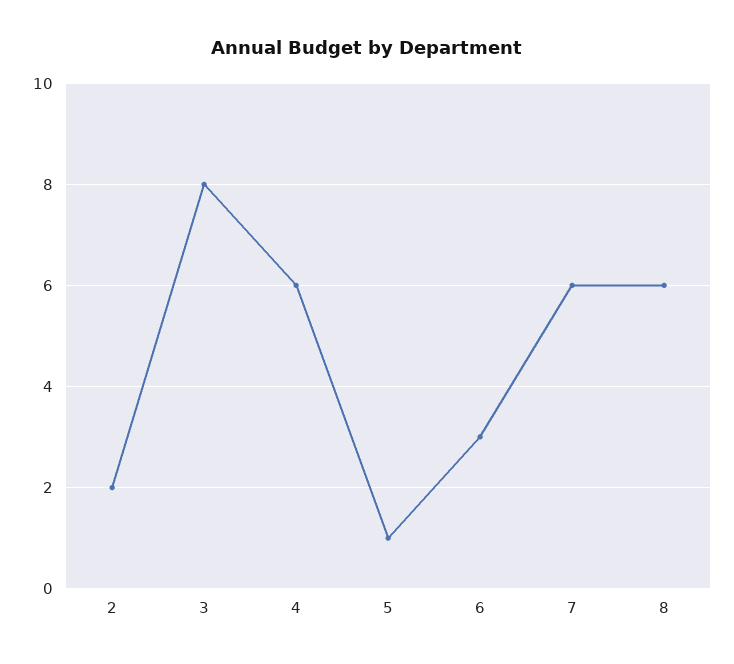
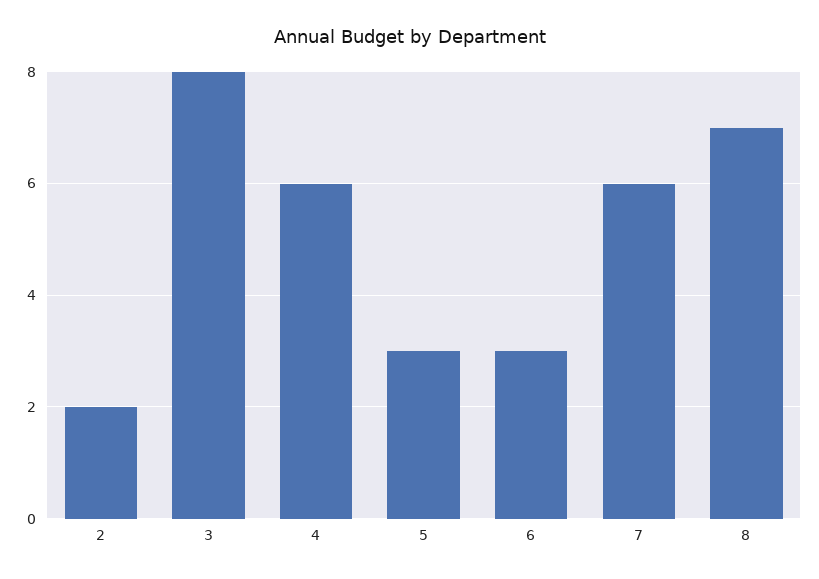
  {
    "2": 2,
    "3": 8,
    "4": 6,
-   "5": 1,
+   "5": 3,
    "6": 3,
    "7": 6,
-   "8": 6
+   "8": 7
  }

